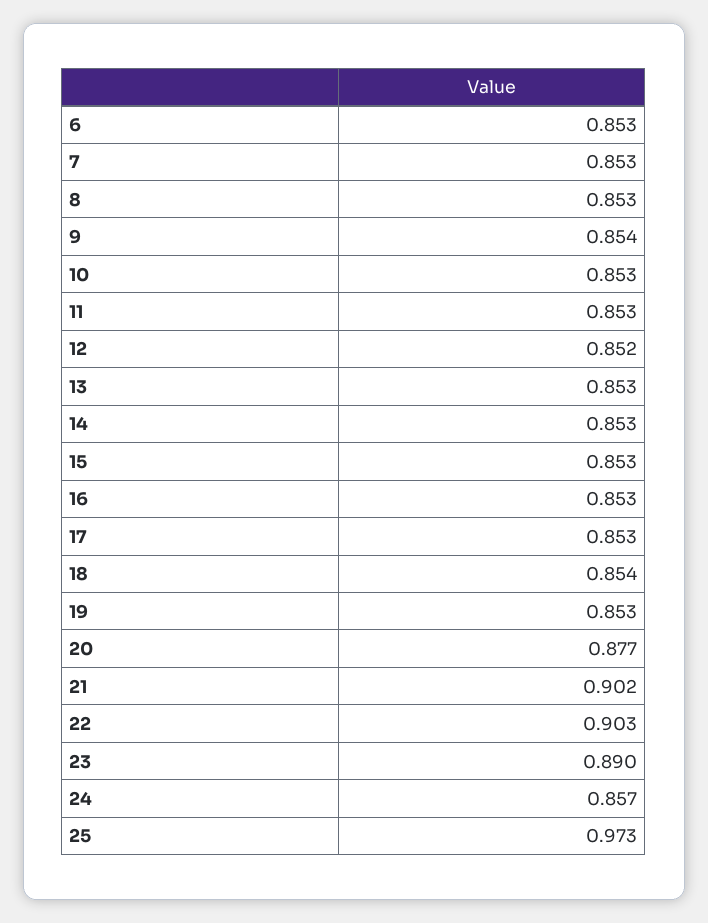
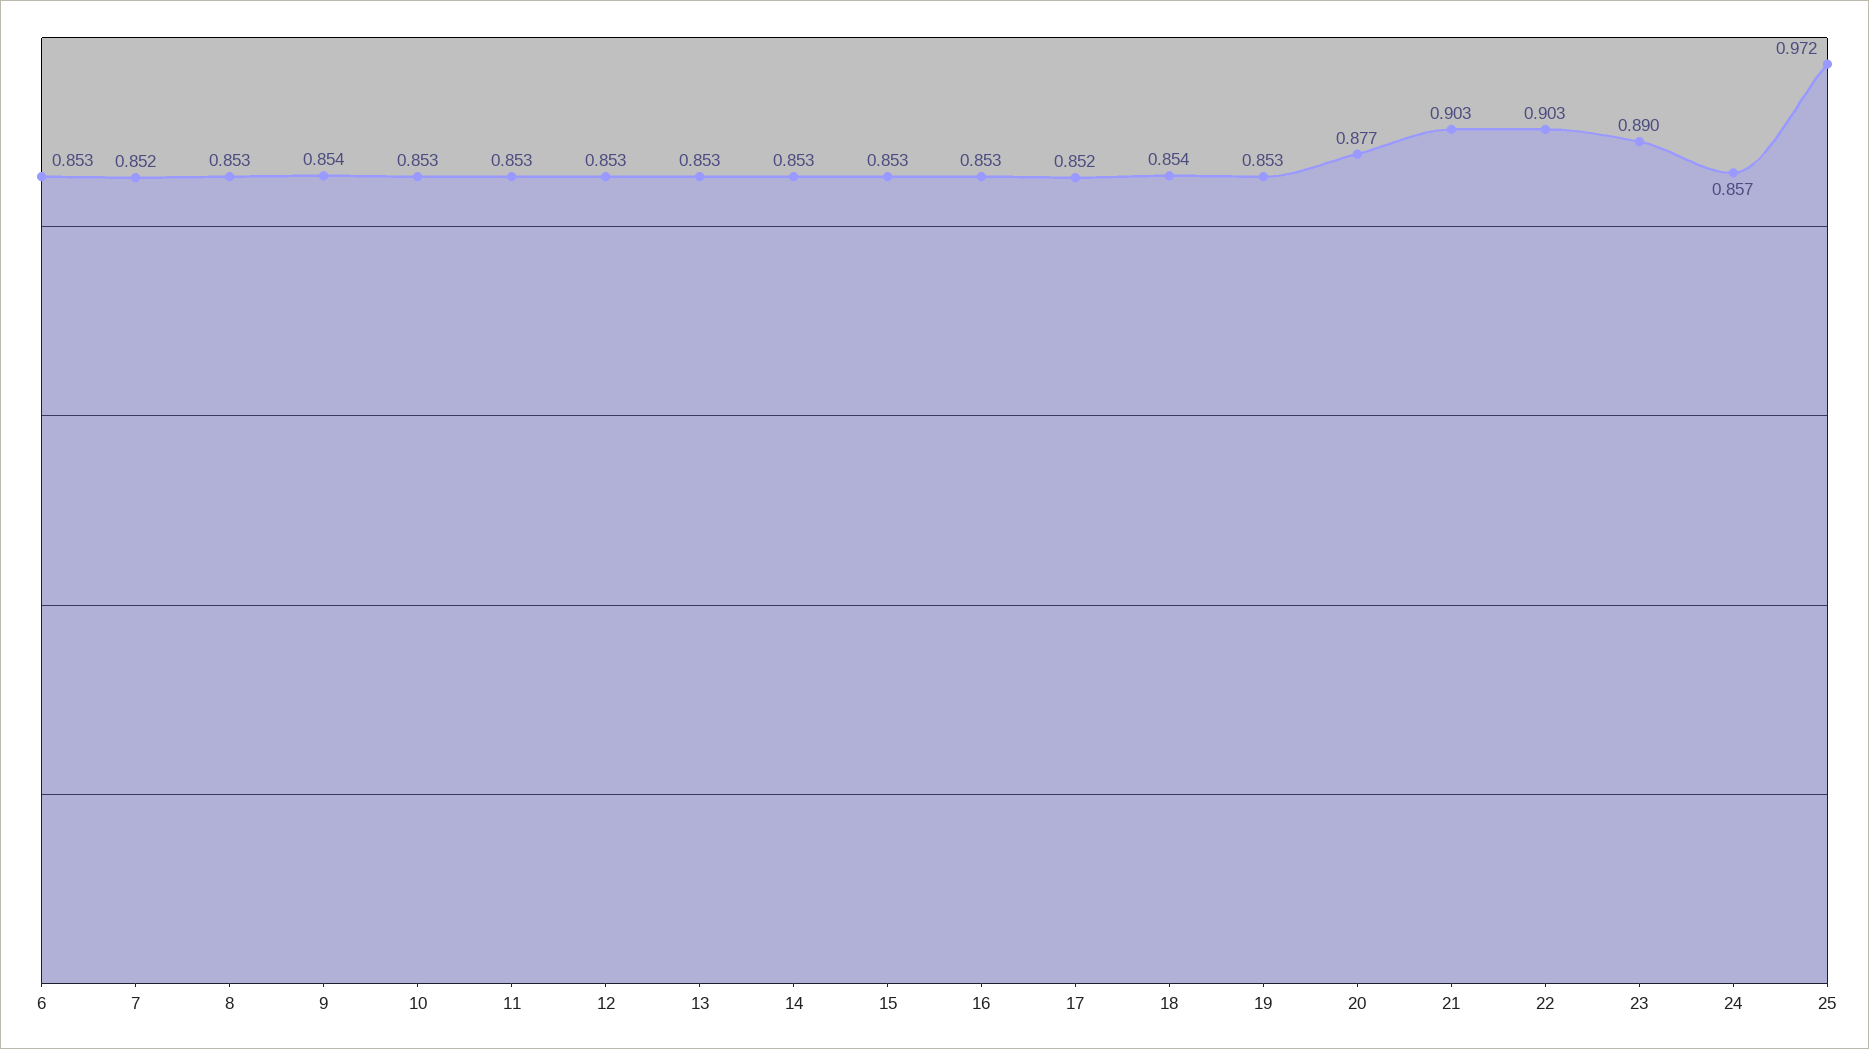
  {
    "6": 0.853,
-   "7": 0.853,
+   "7": 0.852,
    "8": 0.853,
    "9": 0.854,
    "10": 0.853,
    "11": 0.853,
-   "12": 0.852,
+   "12": 0.853,
    "13": 0.853,
    "14": 0.853,
    "15": 0.853,
    "16": 0.853,
-   "17": 0.853,
+   "17": 0.852,
    "18": 0.854,
    "19": 0.853,
    "20": 0.877,
-   "21": 0.902,
+   "21": 0.903,
    "22": 0.903,
    "23": 0.89,
    "24": 0.857,
-   "25": 0.973
+   "25": 0.972
  }

